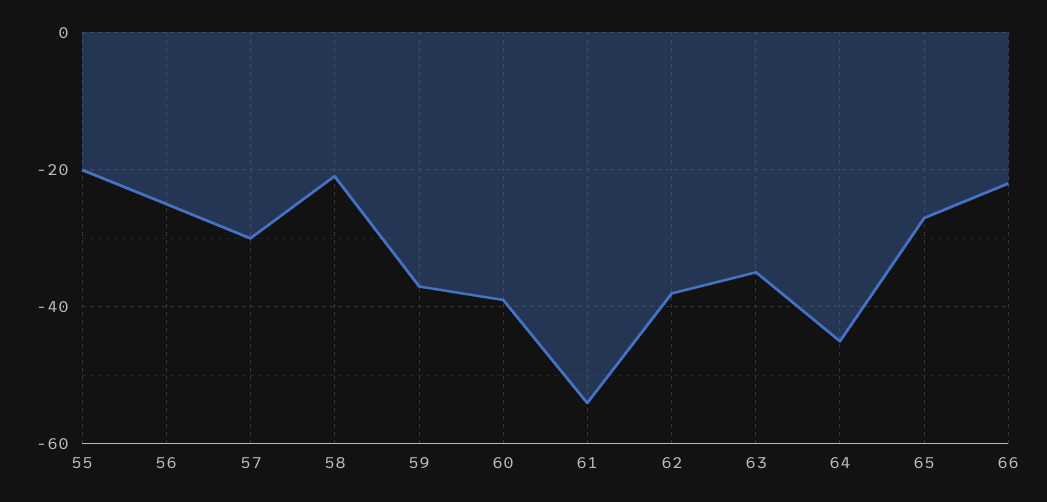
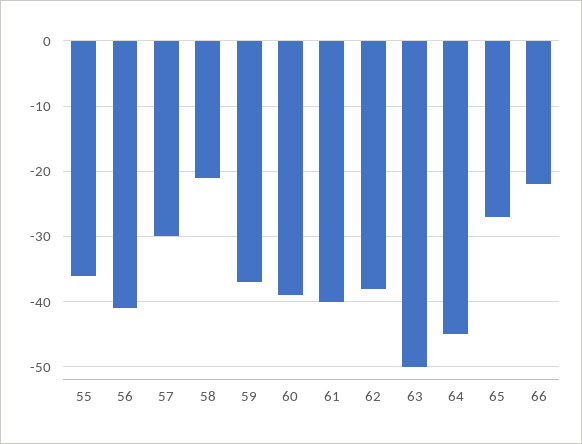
  {
-   "55": -20,
+   "55": -36,
-   "56": -25,
+   "56": -41,
    "57": -30,
    "58": -21,
    "59": -37,
    "60": -39,
-   "61": -55,
+   "61": -40,
    "62": -38,
-   "63": -35,
+   "63": -50,
    "64": -45,
    "65": -27,
    "66": -22
  }

